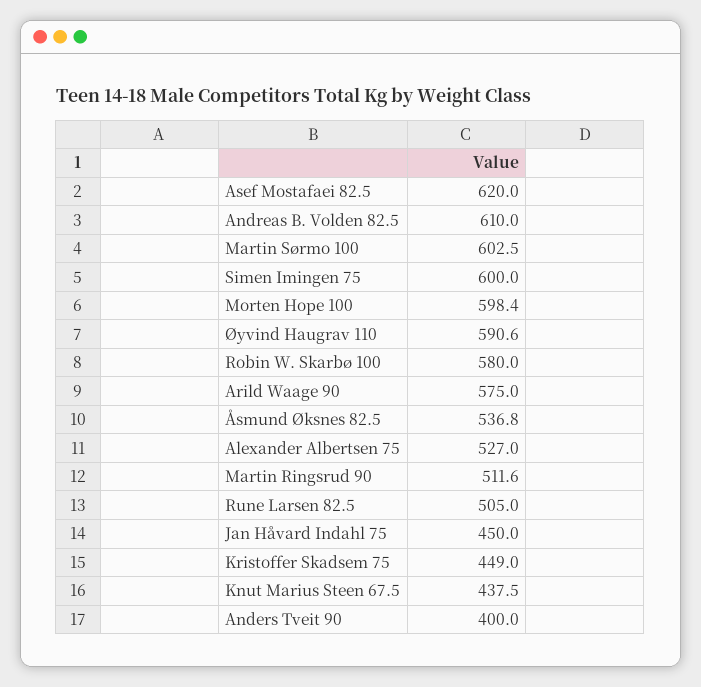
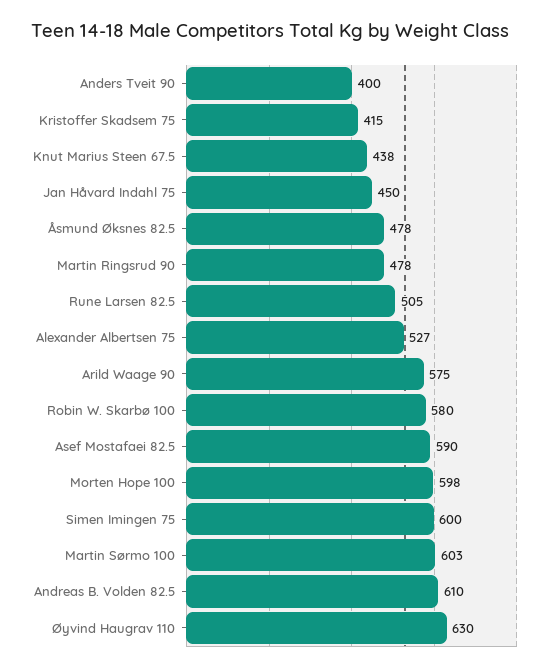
  {
-   "Asef Mostafaei 82.5": 620,
+   "Asef Mostafaei 82.5": 590,
    "Andreas B. Volden 82.5": 610,
    "Martin Sørmo 100": 602.5,
    "Simen Imingen 75": 600,
    "Morten Hope 100": 598.4,
-   "Øyvind Haugrav 110": 590.6,
+   "Øyvind Haugrav 110": 630,
    "Robin W. Skarbø 100": 580,
    "Arild Waage 90": 575,
-   "Åsmund Øksnes 82.5": 536.8,
+   "Åsmund Øksnes 82.5": 478,
    "Alexander Albertsen 75": 527,
-   "Martin Ringsrud 90": 511.6,
+   "Martin Ringsrud 90": 478,
    "Rune Larsen 82.5": 505,
    "Jan Håvard Indahl 75": 450,
-   "Kristoffer Skadsem 75": 449,
+   "Kristoffer Skadsem 75": 415,
    "Knut Marius Steen 67.5": 437.5,
    "Anders Tveit 90": 400
  }

